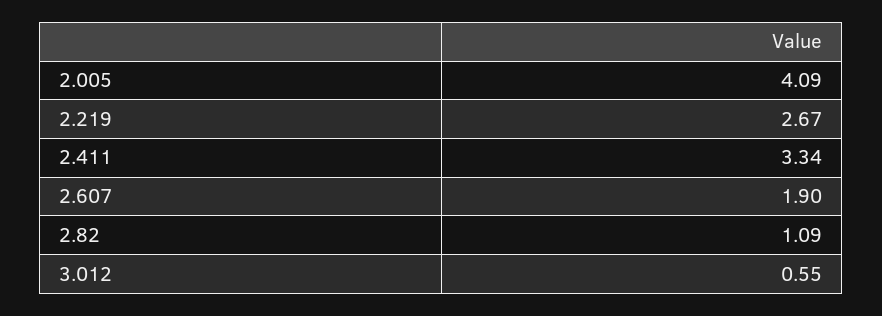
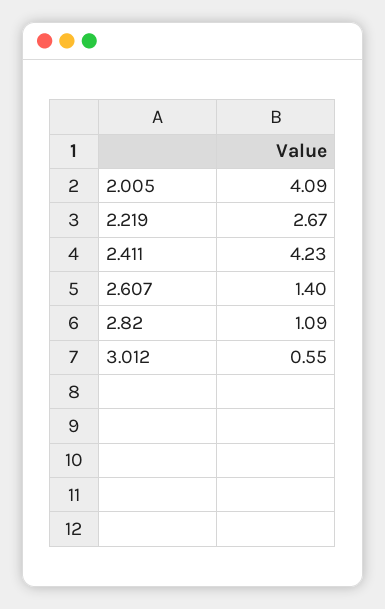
  {
    "2.005": 4.09,
    "2.219": 2.67,
-   "2.411": 3.34,
+   "2.411": 4.23,
-   "2.607": 1.9,
+   "2.607": 1.4,
    "2.82": 1.09,
    "3.012": 0.55
  }

